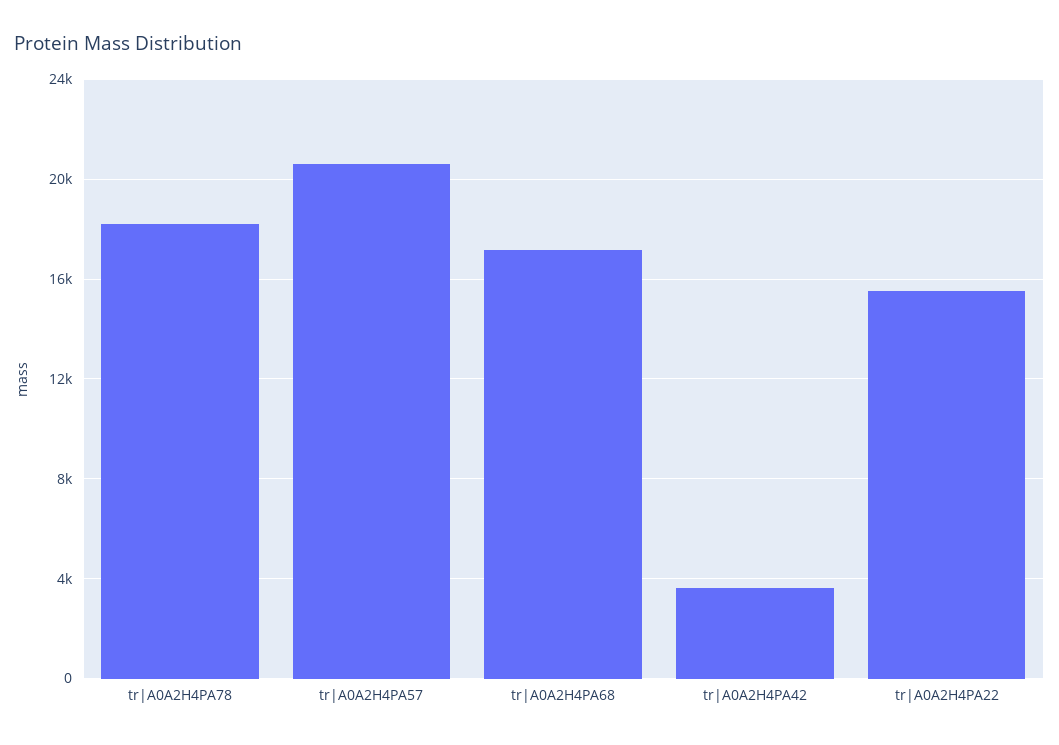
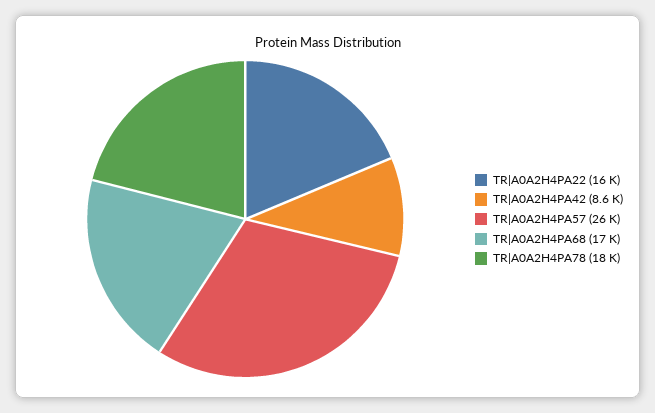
  {
    "tr|A0A2H4PA78": 18000,
-   "tr|A0A2H4PA57": 20500,
+   "tr|A0A2H4PA57": 26000,
    "tr|A0A2H4PA68": 17000,
-   "tr|A0A2H4PA42": 3500,
+   "tr|A0A2H4PA42": 8600,
    "tr|A0A2H4PA22": 16000
  }

